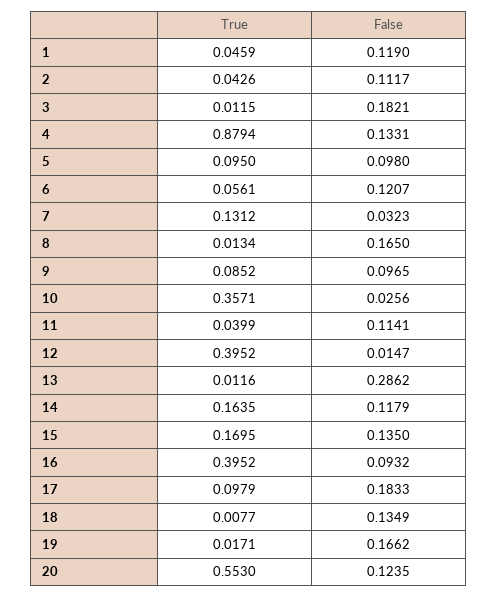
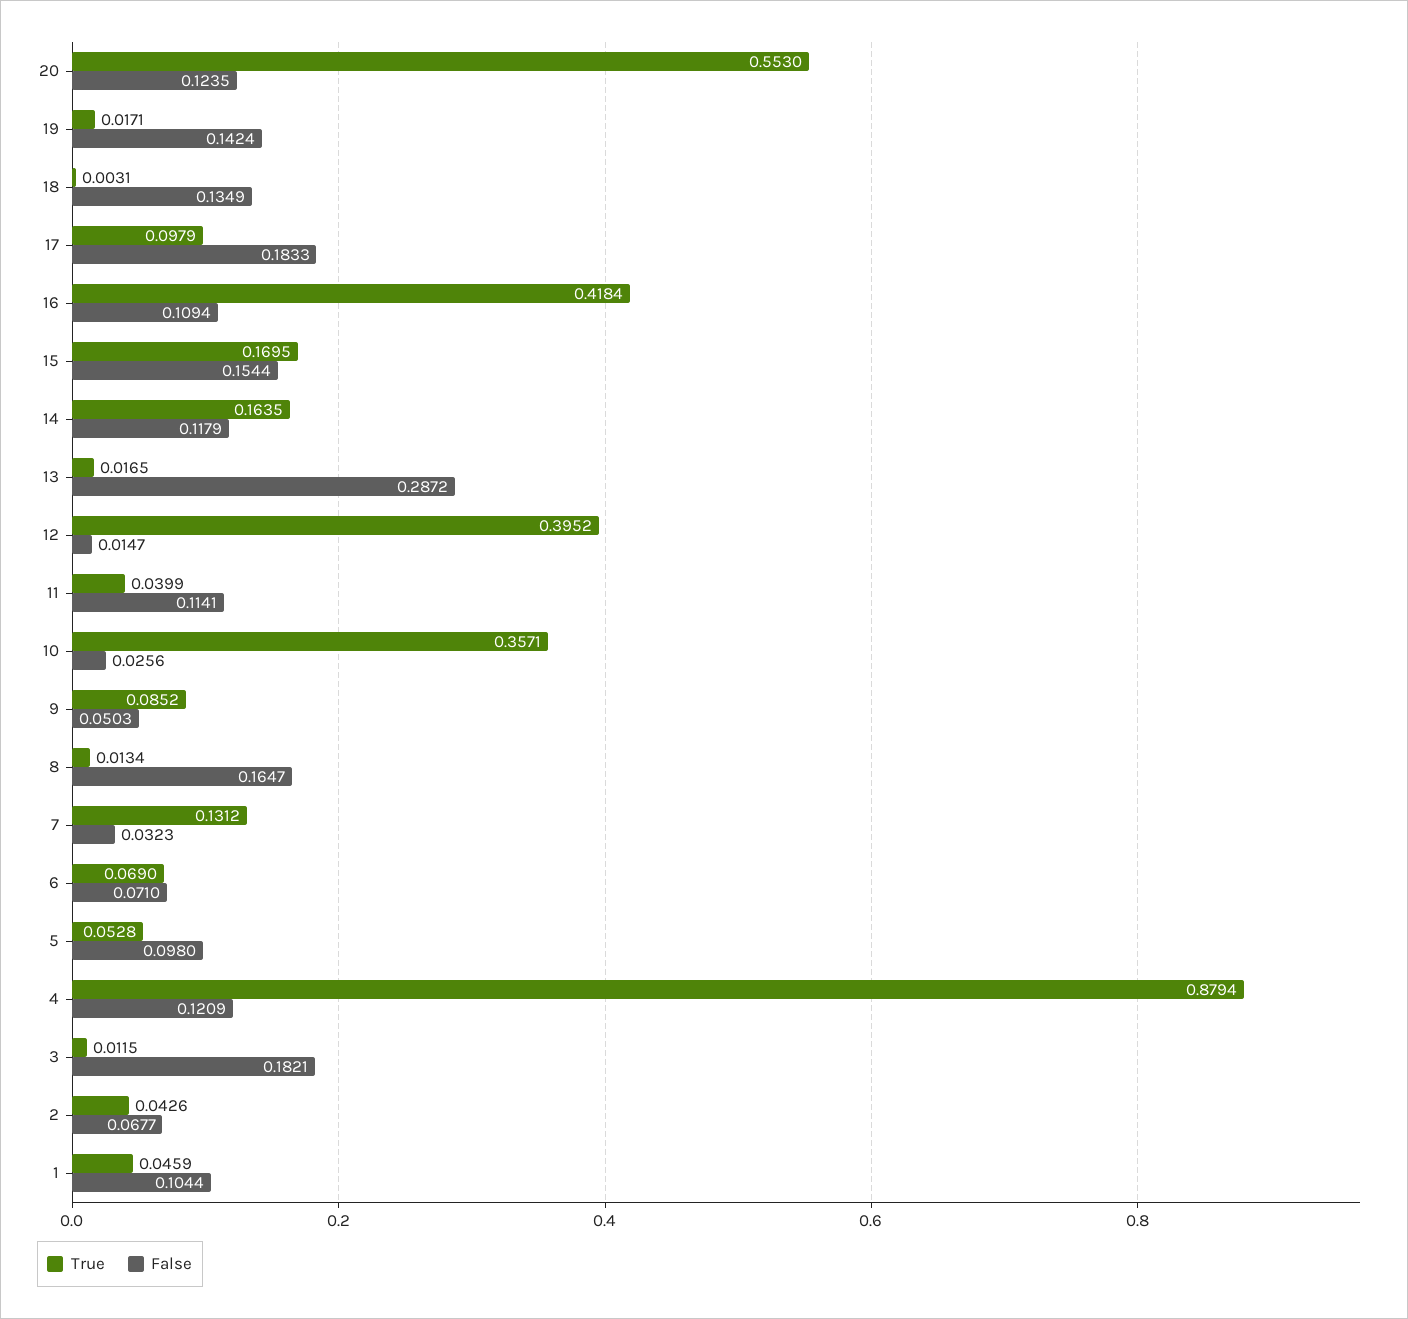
  {
    "True": {
      "1": 0.0459,
      "2": 0.0426,
      "3": 0.0115,
      "4": 0.8794,
-     "5": 0.095,
+     "5": 0.0528,
-     "6": 0.0561,
+     "6": 0.069,
      "7": 0.1312,
      "8": 0.0134,
      "9": 0.0852,
      "10": 0.3571,
      "11": 0.0399,
      "12": 0.3952,
-     "13": 0.0116,
+     "13": 0.0165,
      "14": 0.1635,
      "15": 0.1695,
-     "16": 0.3952,
+     "16": 0.4184,
      "17": 0.0979,
-     "18": 0.0077,
+     "18": 0.0031,
      "19": 0.0171,
      "20": 0.553
    },
    "False": {
-     "1": 0.119,
+     "1": 0.1044,
-     "2": 0.1117,
+     "2": 0.0677,
      "3": 0.1821,
-     "4": 0.1331,
+     "4": 0.1209,
      "5": 0.098,
-     "6": 0.1207,
+     "6": 0.071,
      "7": 0.0323,
-     "8": 0.165,
+     "8": 0.1647,
-     "9": 0.0965,
+     "9": 0.0503,
      "10": 0.0256,
      "11": 0.1141,
      "12": 0.0147,
-     "13": 0.2862,
+     "13": 0.2872,
      "14": 0.1179,
-     "15": 0.135,
+     "15": 0.1544,
-     "16": 0.0932,
+     "16": 0.1094,
      "17": 0.1833,
      "18": 0.1349,
-     "19": 0.1662,
+     "19": 0.1424,
      "20": 0.1235
    }
  }

